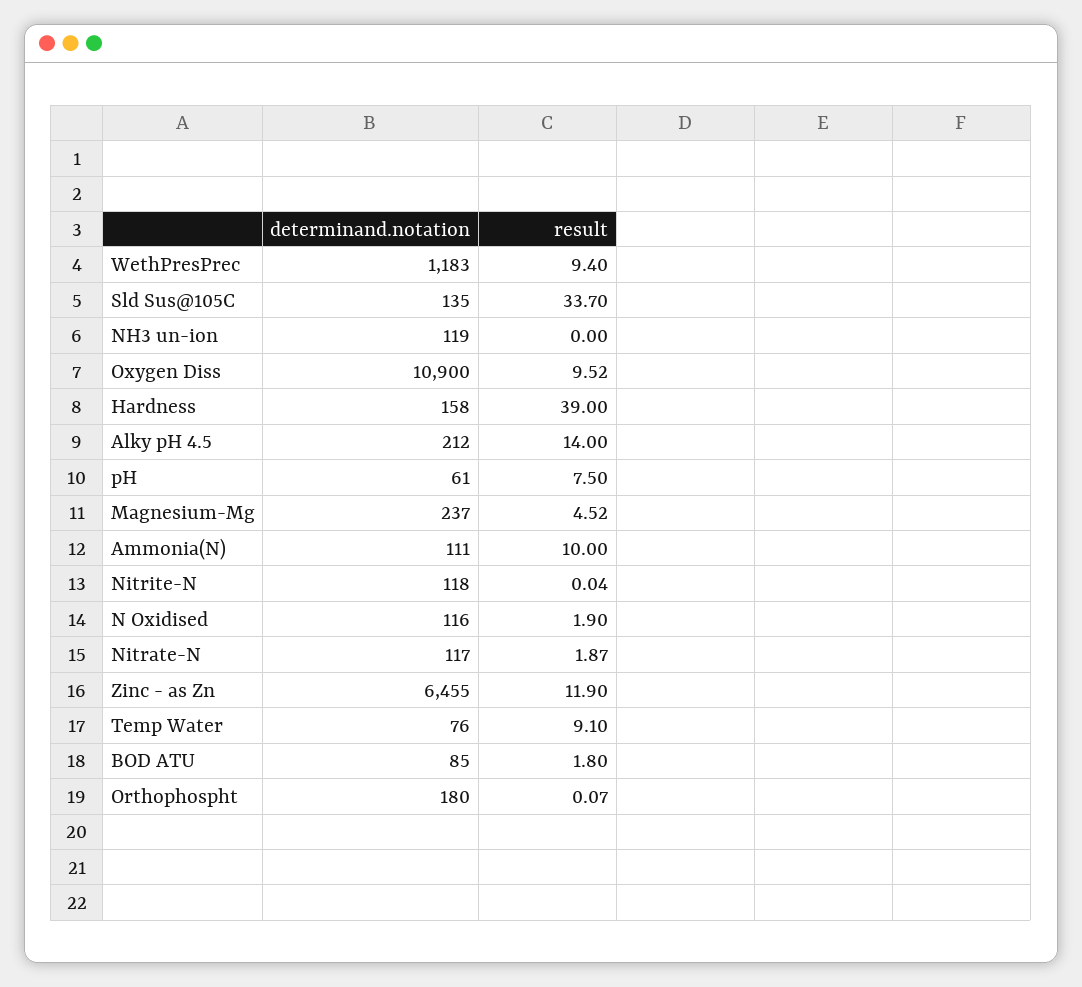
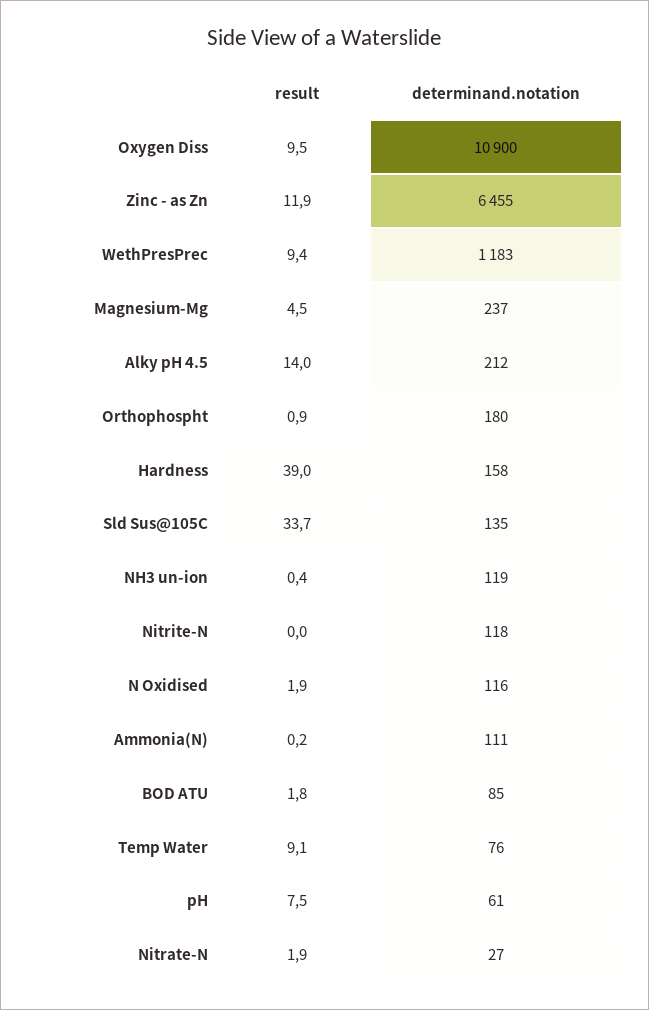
  {
    "determinand.notation": {
      "WethPresPrec": 1183,
      "Sld Sus@105C": 135,
      "NH3 un-ion": 119,
      "Oxygen Diss": 10900,
      "Hardness": 158,
      "Alky pH 4.5": 212,
      "pH": 61,
      "Magnesium-Mg": 237,
      "Ammonia(N)": 111,
      "Nitrite-N": 118,
      "N Oxidised": 116,
-     "Nitrate-N": 117,
+     "Nitrate-N": 27,
      "Zinc - as Zn": 6455,
      "Temp Water": 76,
      "BOD ATU": 85,
      "Orthophospht": 180
    },
    "result": {
      "WethPresPrec": 9.4,
      "Sld Sus@105C": 33.7,
-     "NH3 un-ion": 0,
+     "NH3 un-ion": 0.4,
      "Oxygen Diss": 9.52,
      "Hardness": 39,
      "Alky pH 4.5": 14,
      "pH": 7.5,
      "Magnesium-Mg": 4.52,
-     "Ammonia(N)": 10,
+     "Ammonia(N)": 0.2,
      "Nitrite-N": 0.04,
      "N Oxidised": 1.9,
      "Nitrate-N": 1.87,
      "Zinc - as Zn": 11.9,
      "Temp Water": 9.1,
      "BOD ATU": 1.8,
-     "Orthophospht": 0.07
+     "Orthophospht": 0.9
    }
  }

